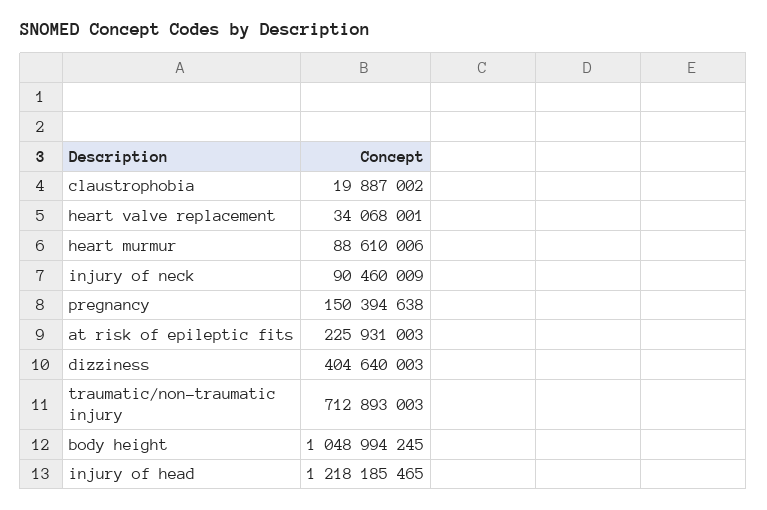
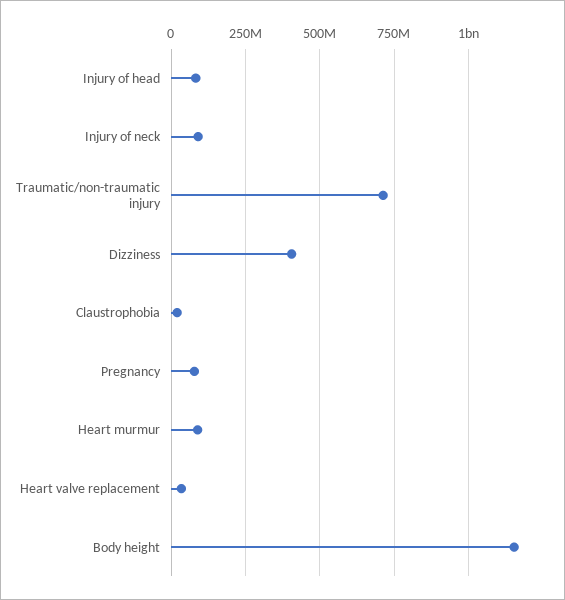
  {
    "claustrophobia": 19887002,
    "heart valve replacement": 34068001,
    "heart murmur": 88610006,
    "injury of neck": 90460009,
-   "pregnancy": 150394638,
+   "pregnancy": 75000000,
-   "at risk of epileptic fits": 225931003,
    "dizziness": 404640003,
    "traumatic/non-traumatic injury": 712893003,
-   "body height": 1048994245,
+   "body height": 1150000000,
-   "injury of head": 1218185465
+   "injury of head": 75000000
  }

